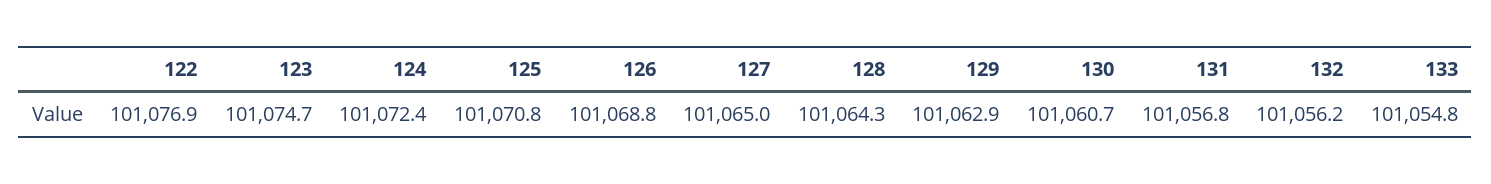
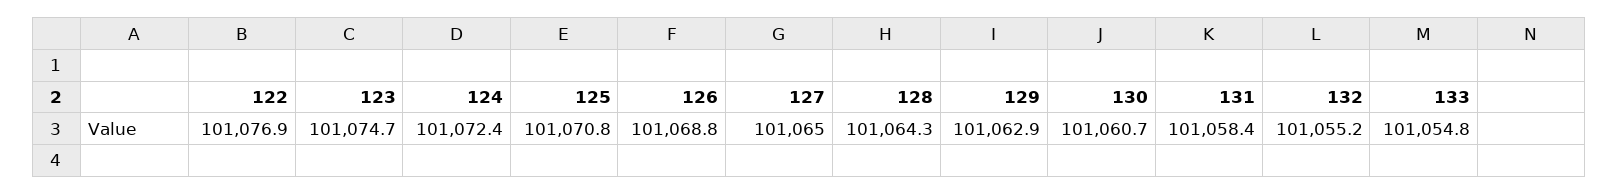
  {
    "122": 101076.9,
    "123": 101074.7,
    "124": 101072.4,
    "125": 101070.8,
    "126": 101068.8,
    "127": 101065,
    "128": 101064.3,
    "129": 101062.9,
    "130": 101060.7,
-   "131": 101056.8,
+   "131": 101058.4,
-   "132": 101056.2,
+   "132": 101055.2,
    "133": 101054.8
  }

